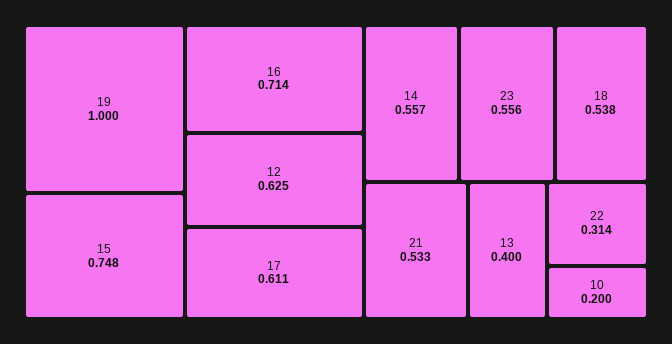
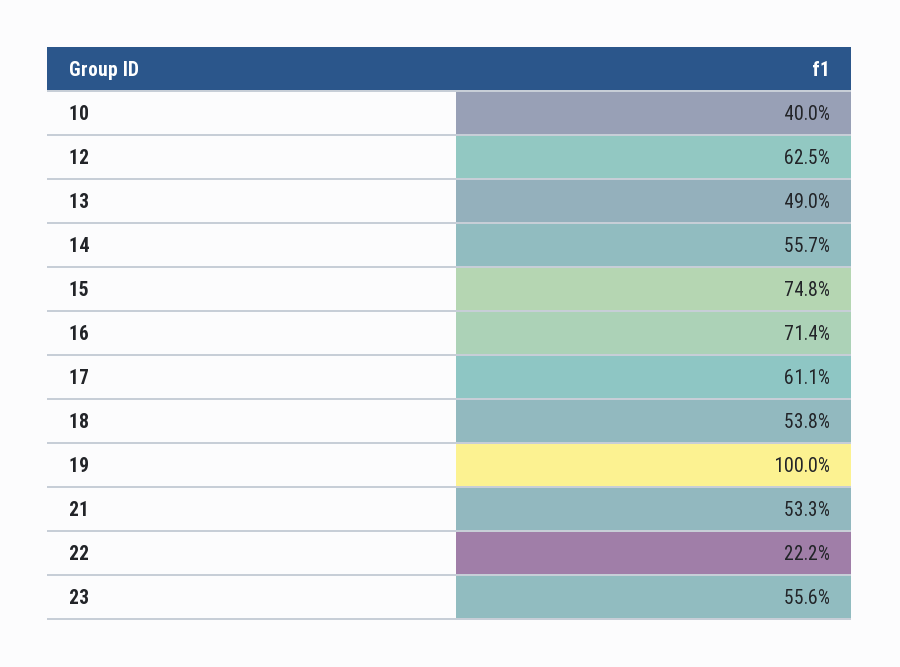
  {
    "19": 1,
    "15": 0.748,
    "16": 0.714,
    "12": 0.625,
    "17": 0.611,
    "14": 0.557,
    "23": 0.556,
    "18": 0.538,
    "21": 0.533,
-   "13": 0.4,
+   "13": 0.49,
-   "22": 0.314,
+   "22": 0.222,
-   "10": 0.2
+   "10": 0.4
  }

